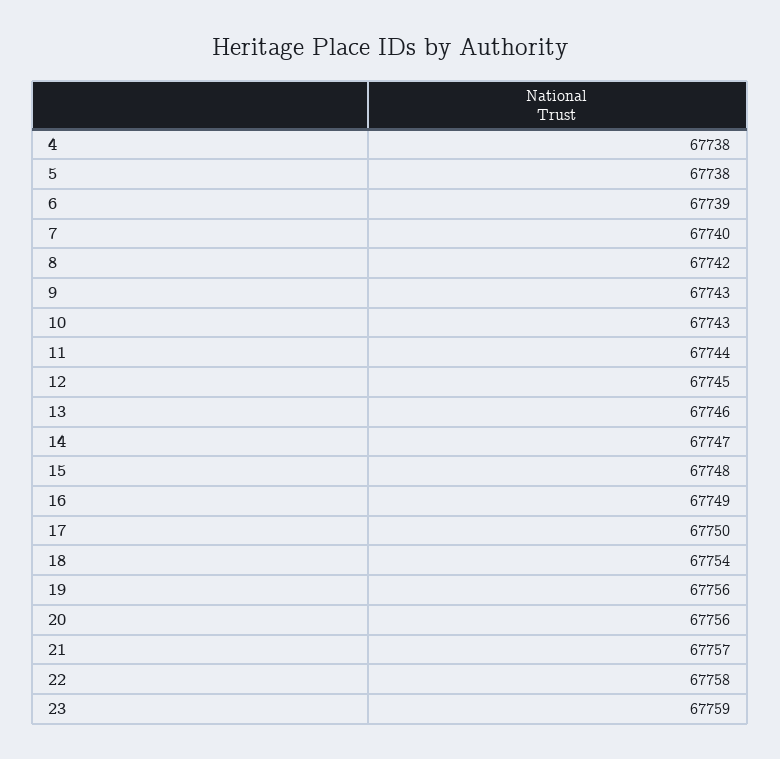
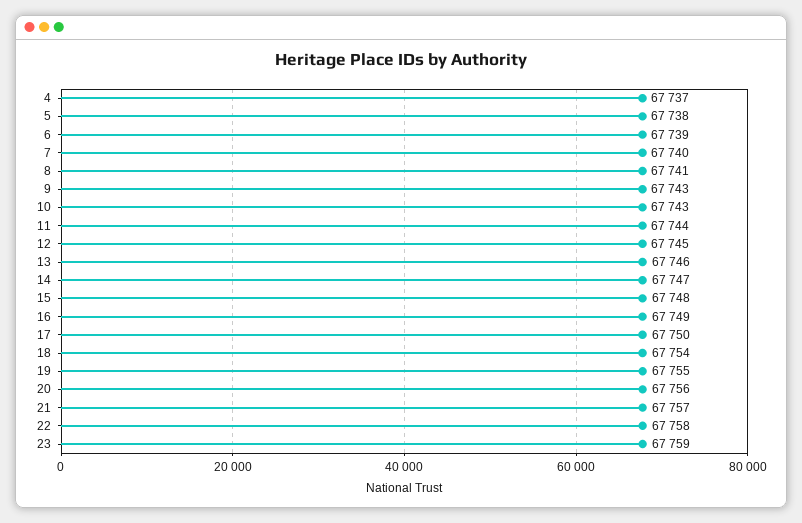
  {
-   "4": 67738,
+   "4": 67737,
    "5": 67738,
    "6": 67739,
    "7": 67740,
-   "8": 67742,
+   "8": 67741,
    "9": 67743,
    "10": 67743,
    "11": 67744,
    "12": 67745,
    "13": 67746,
    "14": 67747,
    "15": 67748,
    "16": 67749,
    "17": 67750,
    "18": 67754,
-   "19": 67756,
+   "19": 67755,
    "20": 67756,
    "21": 67757,
    "22": 67758,
    "23": 67759
  }

